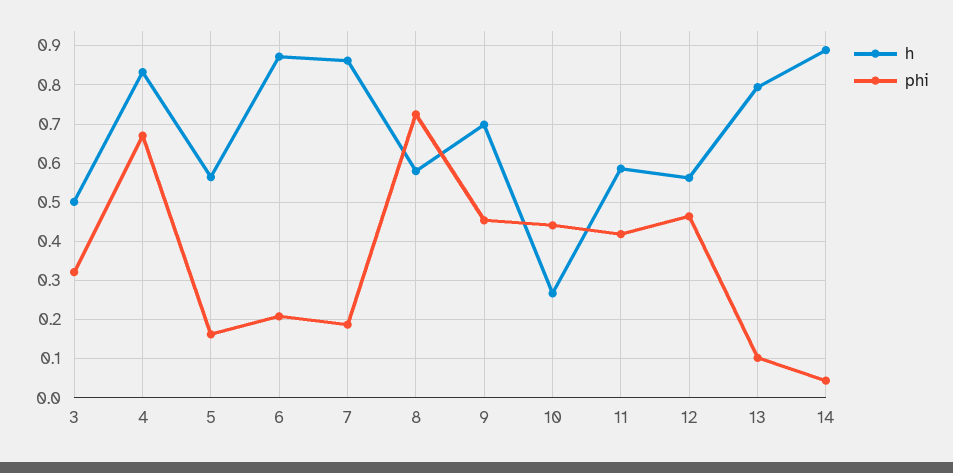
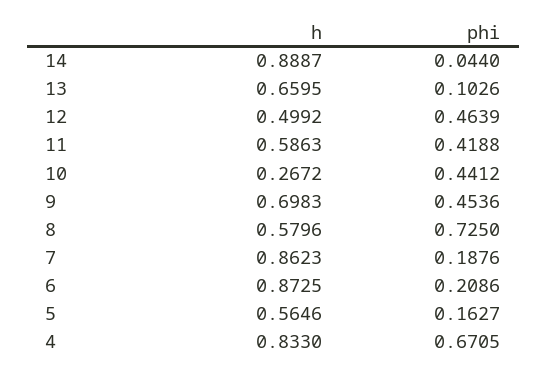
  {
    "h": {
-     "3": 0.5,
      "4": 0.833,
      "5": 0.5646,
      "6": 0.8725,
      "7": 0.8623,
      "8": 0.5796,
      "9": 0.6983,
      "10": 0.2672,
      "11": 0.5863,
-     "12": 0.56,
+     "12": 0.4992,
-     "13": 0.8,
+     "13": 0.6595,
      "14": 0.8887
    },
    "phi": {
-     "3": 0.32,
      "4": 0.6705,
      "5": 0.1627,
      "6": 0.2086,
      "7": 0.1876,
      "8": 0.725,
      "9": 0.4536,
      "10": 0.4412,
      "11": 0.4188,
      "12": 0.4639,
      "13": 0.1026,
      "14": 0.044
    }
  }

